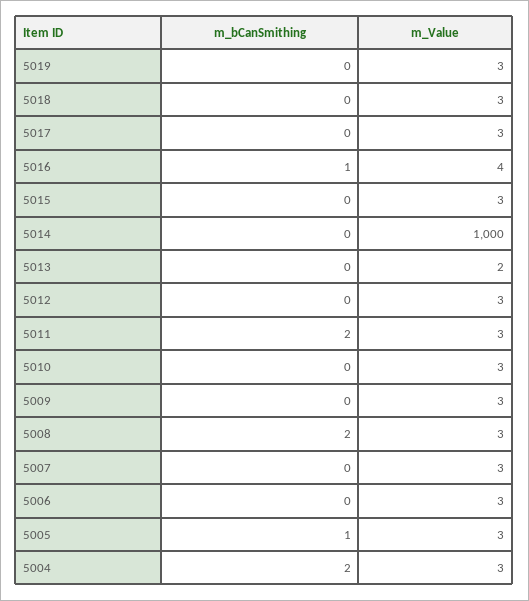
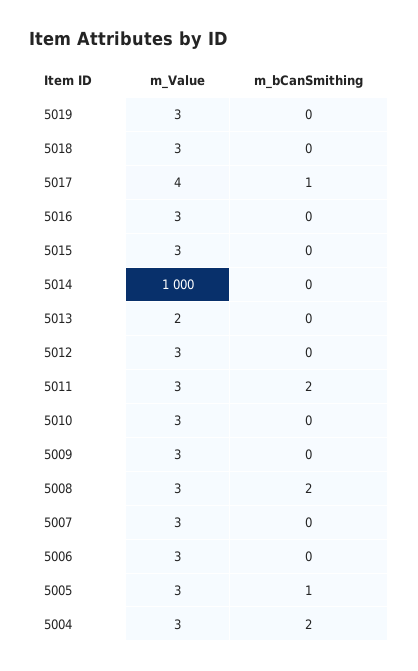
  {
    "m_bCanSmithing": {
      "5019": 0,
      "5018": 0,
-     "5017": 0,
+     "5017": 1,
-     "5016": 1,
+     "5016": 0,
      "5015": 0,
      "5014": 0,
      "5013": 0,
      "5012": 0,
      "5011": 2,
      "5010": 0,
      "5009": 0,
      "5008": 2,
      "5007": 0,
      "5006": 0,
      "5005": 1,
      "5004": 2
    },
    "m_Value": {
      "5019": 3,
      "5018": 3,
-     "5017": 3,
+     "5017": 4,
-     "5016": 4,
+     "5016": 3,
      "5015": 3,
      "5014": 1000,
      "5013": 2,
      "5012": 3,
      "5011": 3,
      "5010": 3,
      "5009": 3,
      "5008": 3,
      "5007": 3,
      "5006": 3,
      "5005": 3,
      "5004": 3
    }
  }

